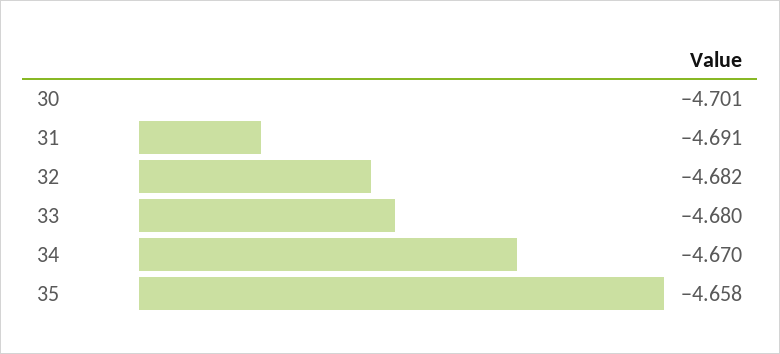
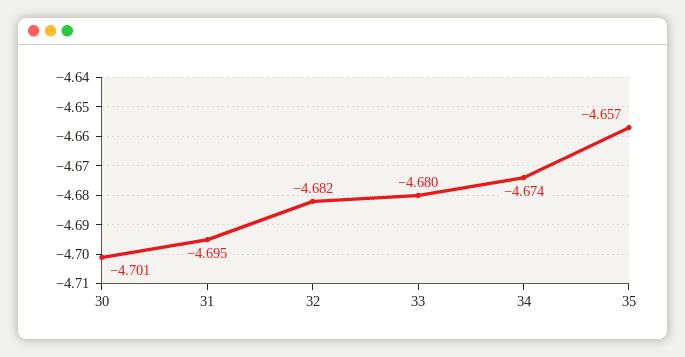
  {
    "30": -4.701,
-   "31": -4.691,
+   "31": -4.695,
    "32": -4.682,
    "33": -4.68,
-   "34": -4.67,
+   "34": -4.674,
-   "35": -4.658
+   "35": -4.657
  }

